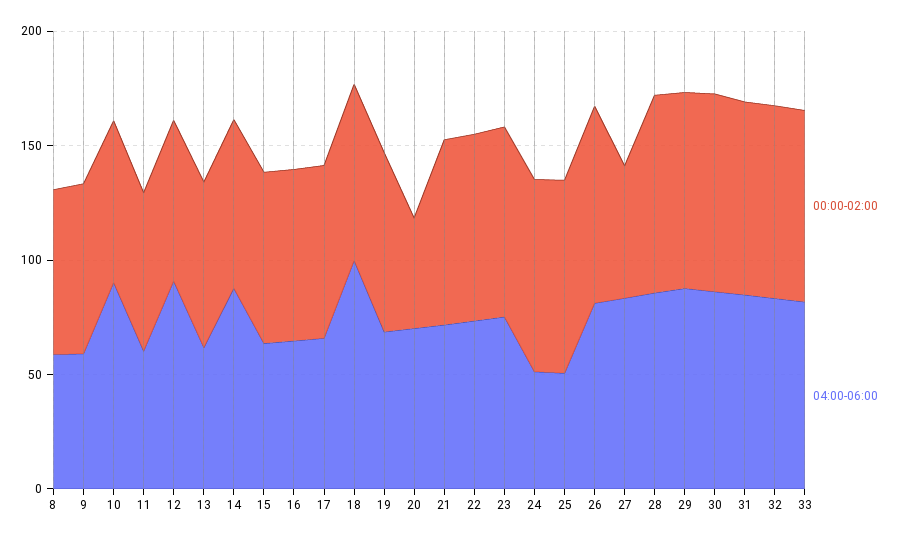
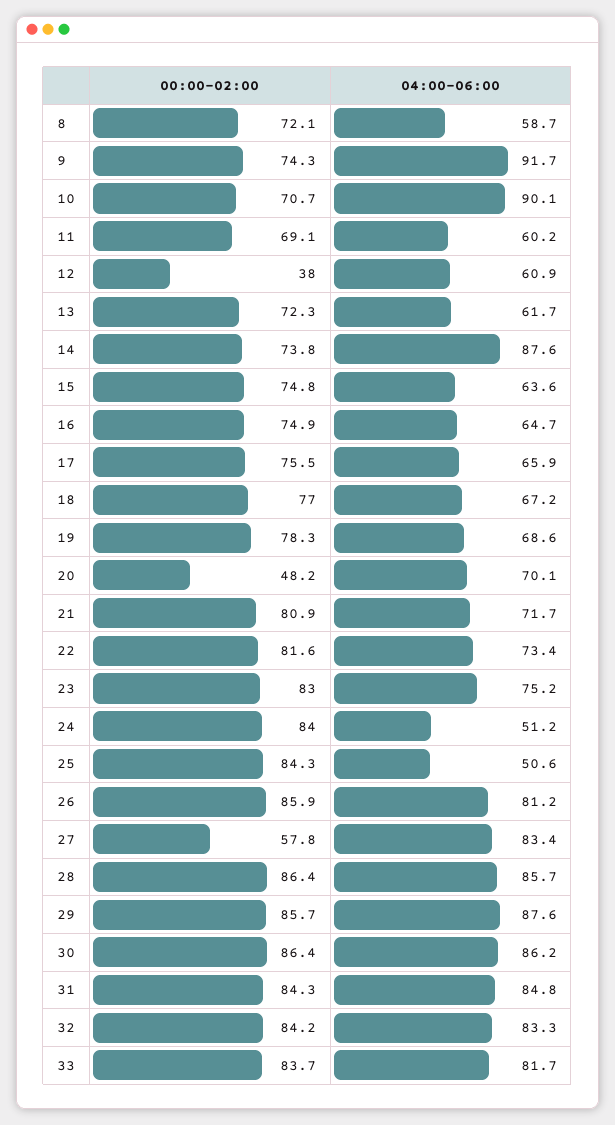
  {
    "00:00-02:00": {
      "8": 72.1,
      "9": 74.3,
      "10": 70.7,
      "11": 69.1,
-     "12": 70,
+     "12": 38,
      "13": 72.3,
      "14": 73.8,
      "15": 74.8,
      "16": 74.9,
      "17": 75.5,
      "18": 77,
      "19": 78.3,
      "20": 48.2,
      "21": 80.9,
      "22": 81.6,
      "23": 83,
      "24": 84,
      "25": 84.3,
      "26": 85.9,
      "27": 57.8,
      "28": 86.4,
      "29": 85.7,
      "30": 86.4,
      "31": 84.3,
      "32": 84.2,
      "33": 83.7
    },
    "04:00-06:00": {
      "8": 58.7,
-     "9": 60,
+     "9": 91.7,
      "10": 90.1,
      "11": 60.2,
-     "12": 90,
+     "12": 60.9,
      "13": 61.7,
      "14": 87.6,
      "15": 63.6,
      "16": 64.7,
      "17": 65.9,
-     "18": 100,
+     "18": 67.2,
      "19": 68.6,
      "20": 70.1,
      "21": 71.7,
      "22": 73.4,
      "23": 75.2,
      "24": 51.2,
      "25": 50.6,
      "26": 81.2,
      "27": 83.4,
      "28": 85.7,
      "29": 87.6,
      "30": 86.2,
      "31": 84.8,
      "32": 83.3,
      "33": 81.7
    }
  }

